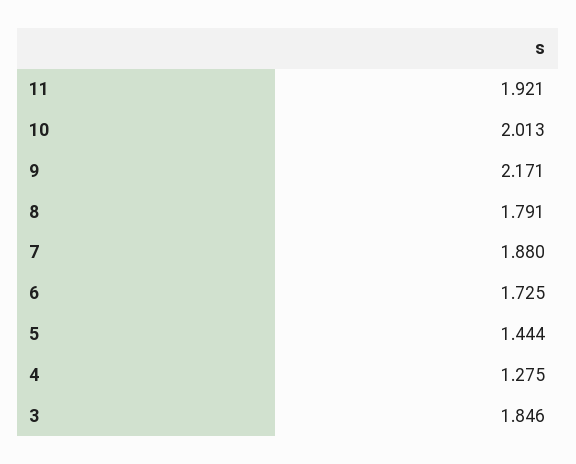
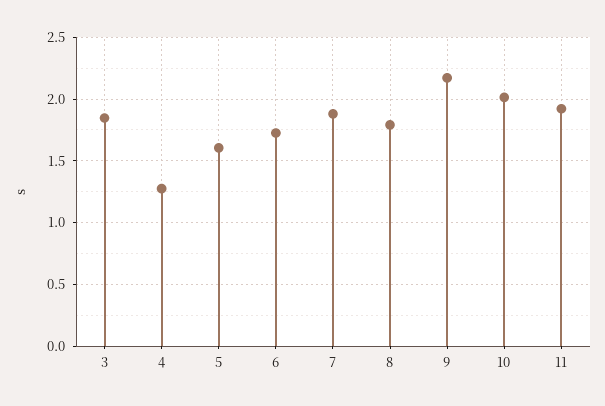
  {
    "11": 1.921,
    "10": 2.013,
    "9": 2.171,
    "8": 1.791,
    "7": 1.88,
    "6": 1.725,
-   "5": 1.444,
+   "5": 1.6,
    "4": 1.275,
    "3": 1.846
  }

